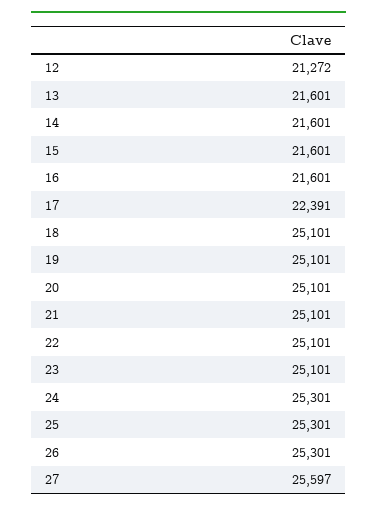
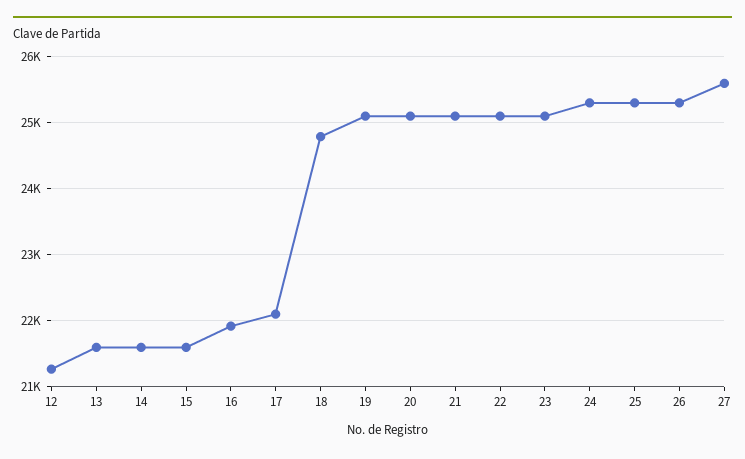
  {
    "12": 21272,
    "13": 21601,
    "14": 21601,
    "15": 21601,
-   "16": 21601,
+   "16": 21900,
-   "17": 22391,
+   "17": 22100,
-   "18": 25101,
+   "18": 24800,
    "19": 25101,
    "20": 25101,
    "21": 25101,
    "22": 25101,
    "23": 25101,
    "24": 25301,
    "25": 25301,
    "26": 25301,
    "27": 25597
  }

